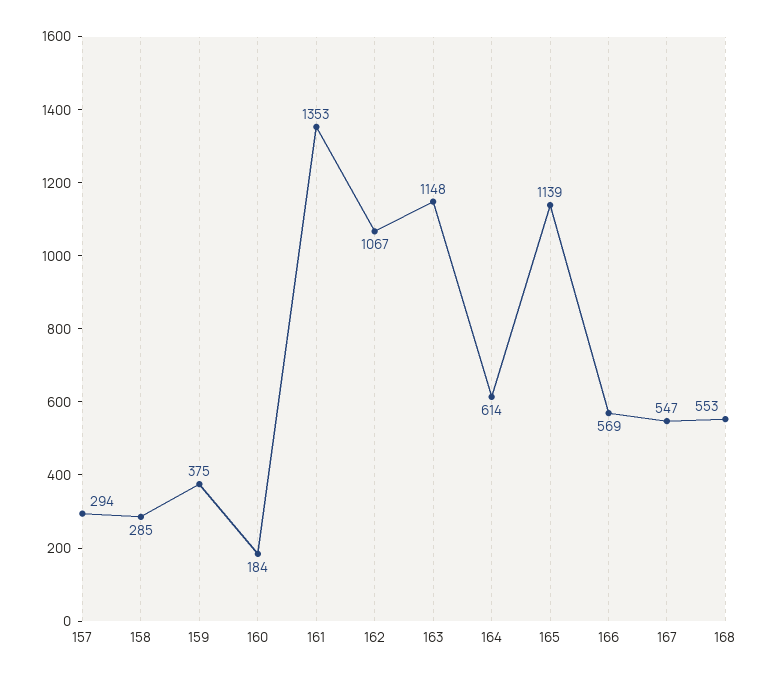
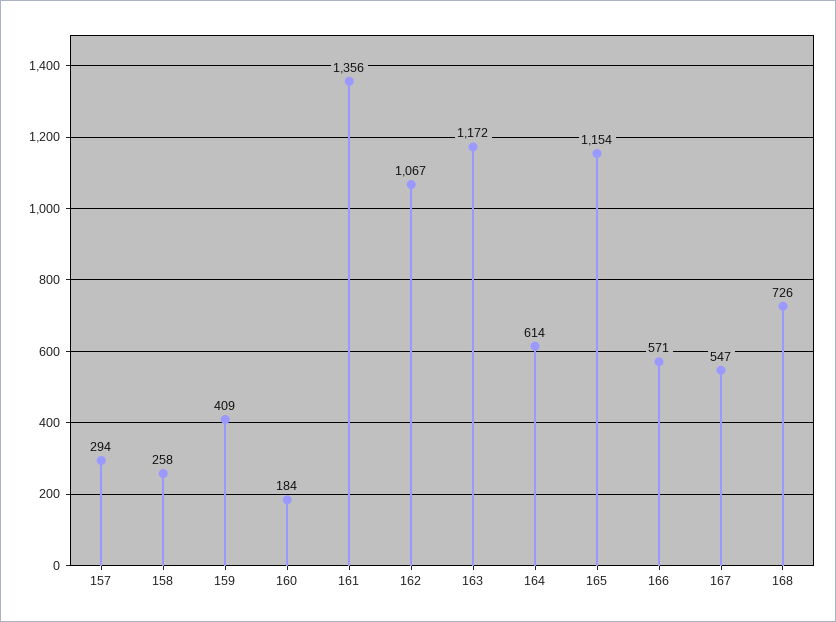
  {
    "157": 294,
-   "158": 285,
+   "158": 258,
-   "159": 375,
+   "159": 409,
    "160": 184,
-   "161": 1353,
+   "161": 1356,
    "162": 1067,
-   "163": 1148,
+   "163": 1172,
    "164": 614,
-   "165": 1139,
+   "165": 1154,
-   "166": 569,
+   "166": 571,
    "167": 547,
-   "168": 553
+   "168": 726
  }

